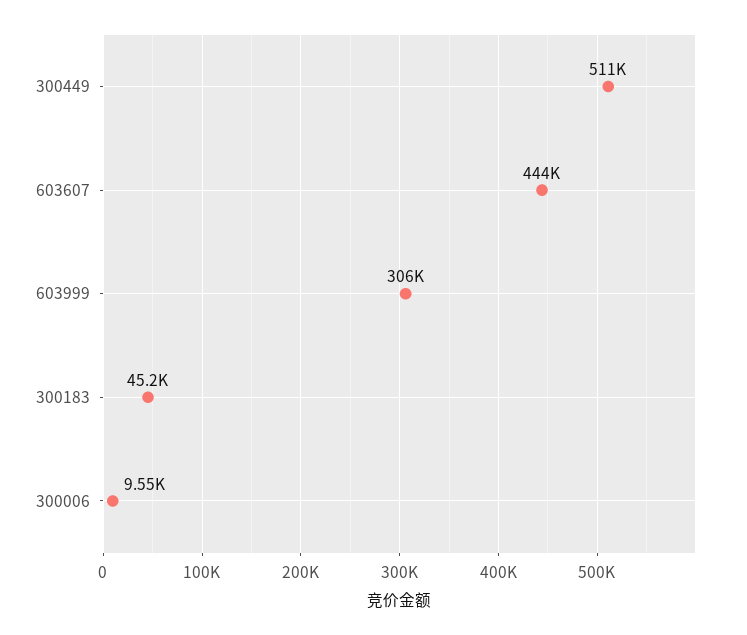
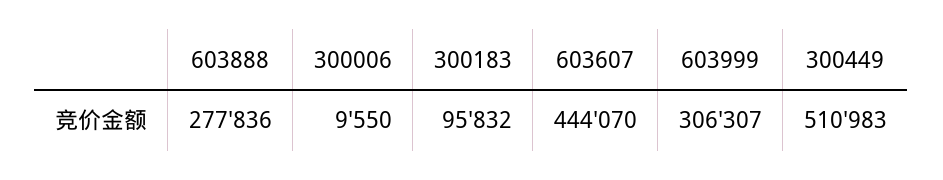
  {
    "300449": 510983,
    "603607": 444070,
    "603999": 306307,
-   "300183": 45200,
+   "300183": 95832,
-   "300006": 9550
+   "300006": 9550,
+   "603888": 277836
  }

